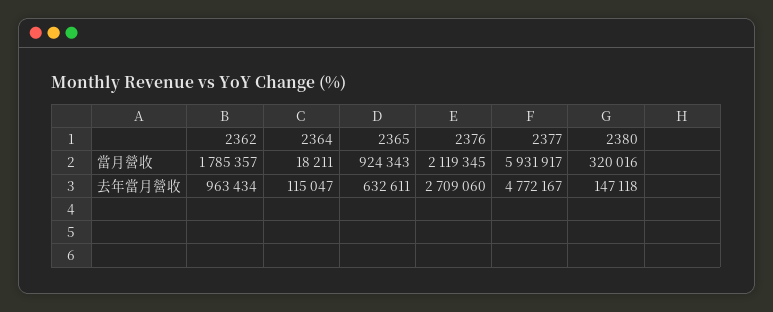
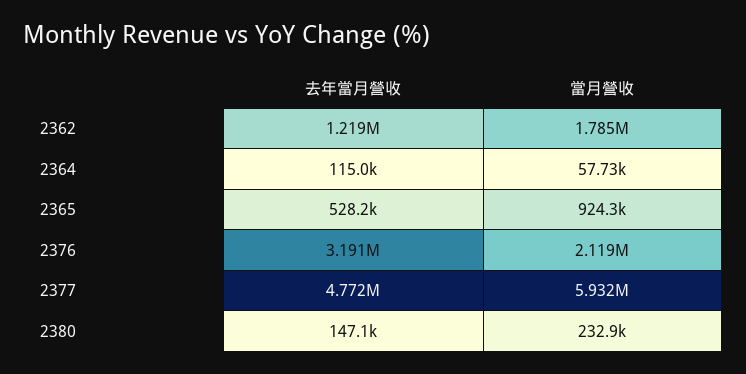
  {
    "2362": {
      "當月營收": 1785357,
-     "去年當月營收": 963434
+     "去年當月營收": 1219000
    },
    "2364": {
-     "當月營收": 18211,
+     "當月營收": 57730,
      "去年當月營收": 115047
    },
    "2365": {
      "當月營收": 924343,
-     "去年當月營收": 632611
+     "去年當月營收": 528200
    },
    "2376": {
      "當月營收": 2119345,
-     "去年當月營收": 2709060
+     "去年當月營收": 3191000
    },
    "2377": {
      "當月營收": 5931917,
      "去年當月營收": 4772167
    },
    "2380": {
-     "當月營收": 320016,
+     "當月營收": 232900,
      "去年當月營收": 147118
    }
  }

